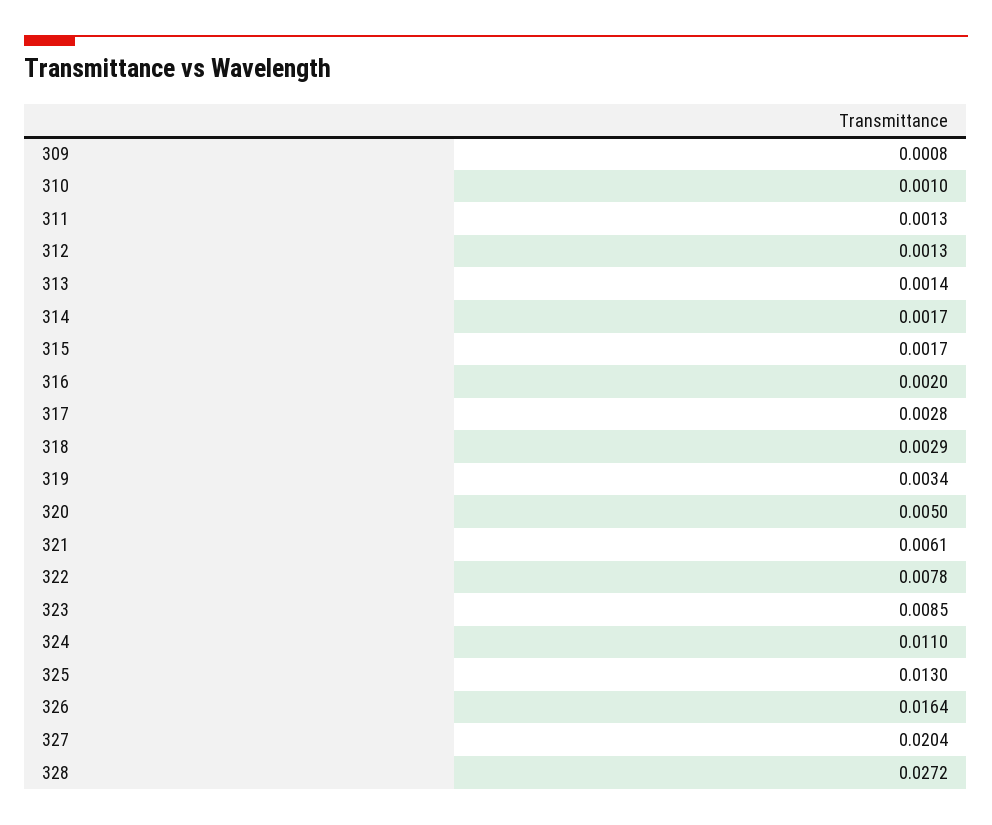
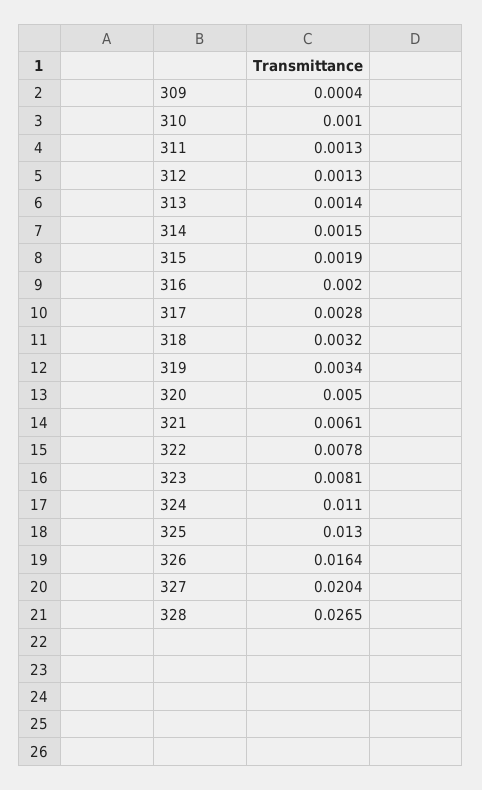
  {
-   "309": 0.0008,
+   "309": 0.0004,
    "310": 0.001,
    "311": 0.0013,
    "312": 0.0013,
    "313": 0.0014,
-   "314": 0.0017,
+   "314": 0.0015,
-   "315": 0.0017,
+   "315": 0.0019,
    "316": 0.002,
    "317": 0.0028,
-   "318": 0.0029,
+   "318": 0.0032,
    "319": 0.0034,
    "320": 0.005,
    "321": 0.0061,
    "322": 0.0078,
-   "323": 0.0085,
+   "323": 0.0081,
    "324": 0.011,
    "325": 0.013,
    "326": 0.0164,
    "327": 0.0204,
-   "328": 0.0272
+   "328": 0.0265
  }

